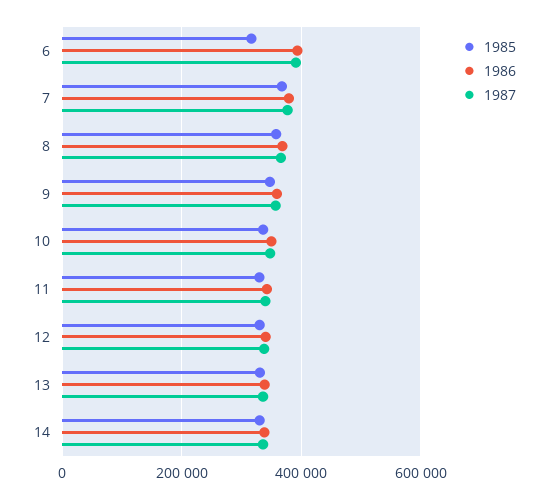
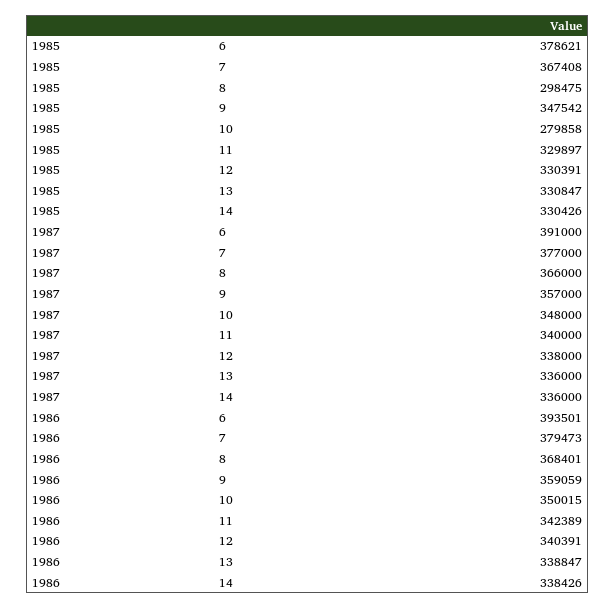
  {
    "1985": {
-     "6": 320000,
+     "6": 378621,
      "7": 367408,
-     "8": 360000,
+     "8": 298475,
      "9": 347542,
-     "10": 340000,
+     "10": 279858,
      "11": 329897,
      "12": 330391,
      "13": 330847,
      "14": 330426
    },
    "1986": {
      "6": 393501,
      "7": 379473,
      "8": 368401,
      "9": 359059,
      "10": 350015,
      "11": 342389,
      "12": 340391,
      "13": 338847,
      "14": 338426
    },
    "1987": {
      "6": 391000,
      "7": 377000,
      "8": 366000,
      "9": 357000,
      "10": 348000,
      "11": 340000,
      "12": 338000,
      "13": 336000,
      "14": 336000
    }
  }

